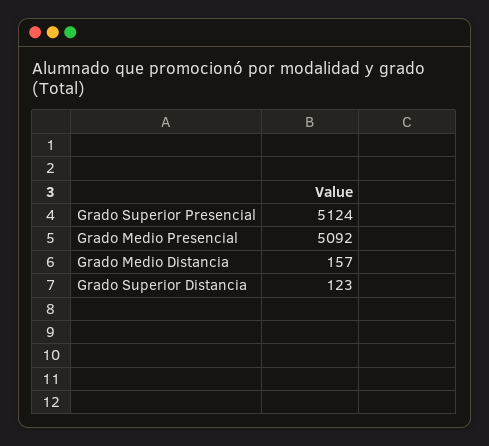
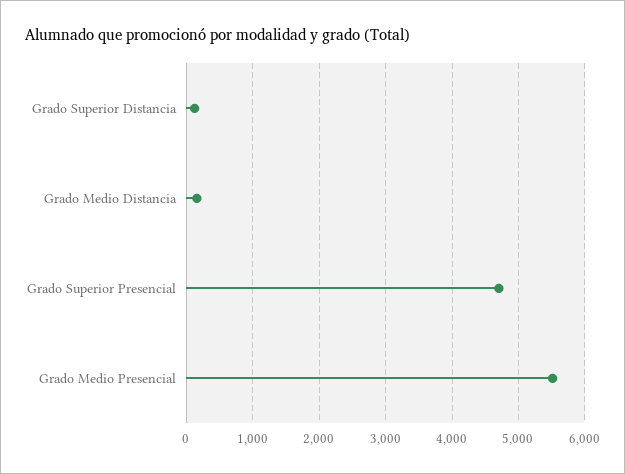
  {
-   "Grado Superior Presencial": 5124,
+   "Grado Superior Presencial": 4700,
-   "Grado Medio Presencial": 5092,
+   "Grado Medio Presencial": 5500,
    "Grado Medio Distancia": 157,
    "Grado Superior Distancia": 123
  }

